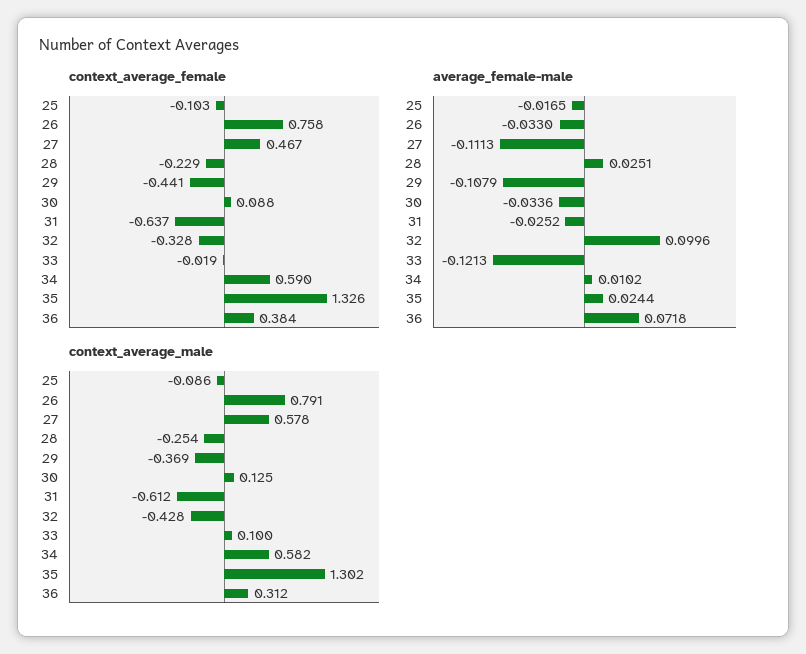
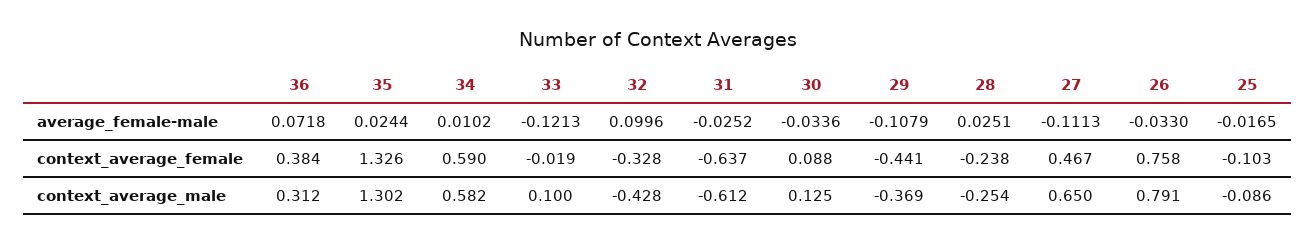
  {
    "context_average_female": {
      "25": -0.103,
      "26": 0.758,
      "27": 0.467,
-     "28": -0.229,
+     "28": -0.238,
      "29": -0.441,
      "30": 0.088,
      "31": -0.637,
      "32": -0.328,
      "33": -0.019,
      "34": 0.59,
      "35": 1.326,
      "36": 0.384
    },
    "average_female-male": {
      "25": -0.0165,
      "26": -0.033,
      "27": -0.1113,
      "28": 0.0251,
      "29": -0.1079,
      "30": -0.0336,
      "31": -0.0252,
      "32": 0.0996,
      "33": -0.1213,
      "34": 0.0102,
      "35": 0.0244,
      "36": 0.0718
    },
    "context_average_male": {
      "25": -0.086,
      "26": 0.791,
-     "27": 0.578,
+     "27": 0.65,
      "28": -0.254,
      "29": -0.369,
      "30": 0.125,
      "31": -0.612,
      "32": -0.428,
      "33": 0.1,
      "34": 0.582,
      "35": 1.302,
      "36": 0.312
    }
  }

